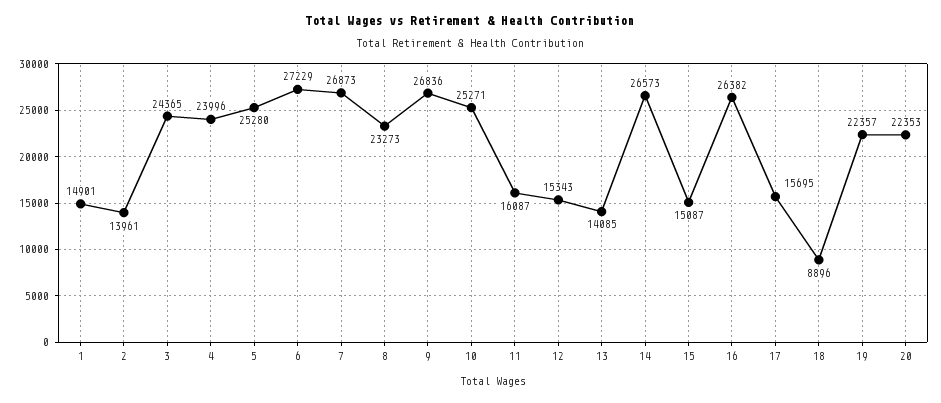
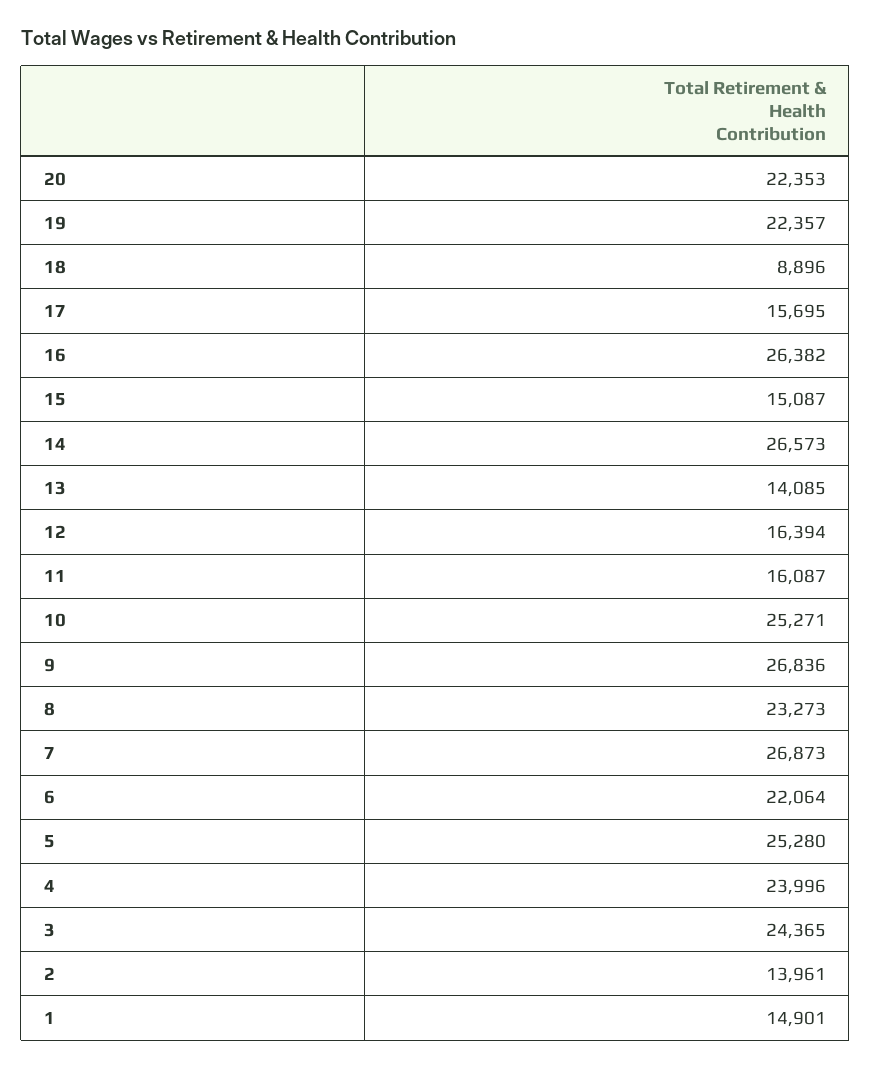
  {
    "1": 14901,
    "2": 13961,
    "3": 24365,
    "4": 23996,
    "5": 25280,
-   "6": 27229,
+   "6": 22064,
    "7": 26873,
    "8": 23273,
    "9": 26836,
    "10": 25271,
    "11": 16087,
-   "12": 15343,
+   "12": 16394,
    "13": 14085,
    "14": 26573,
    "15": 15087,
    "16": 26382,
    "17": 15695,
    "18": 8896,
    "19": 22357,
    "20": 22353
  }

